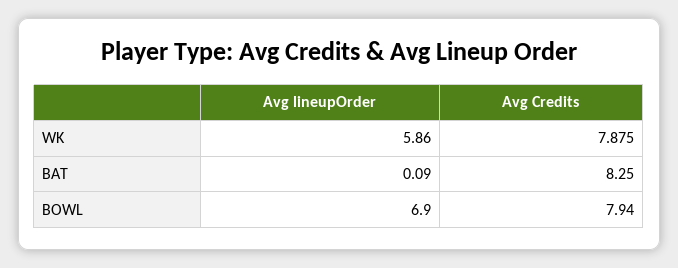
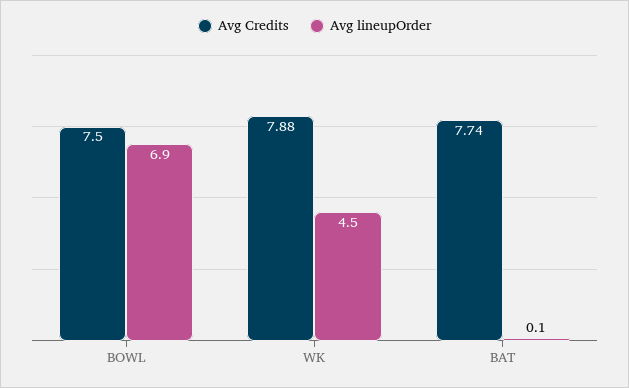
  {
    "Avg lineupOrder": {
-     "WK": 5.86,
+     "WK": 4.5,
      "BAT": 0.09,
      "BOWL": 6.9
    },
    "Avg Credits": {
      "WK": 7.875,
-     "BAT": 8.25,
+     "BAT": 7.74,
-     "BOWL": 7.94
+     "BOWL": 7.5
    }
  }

